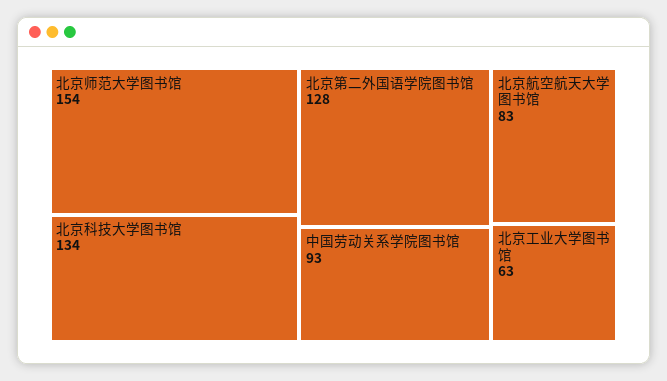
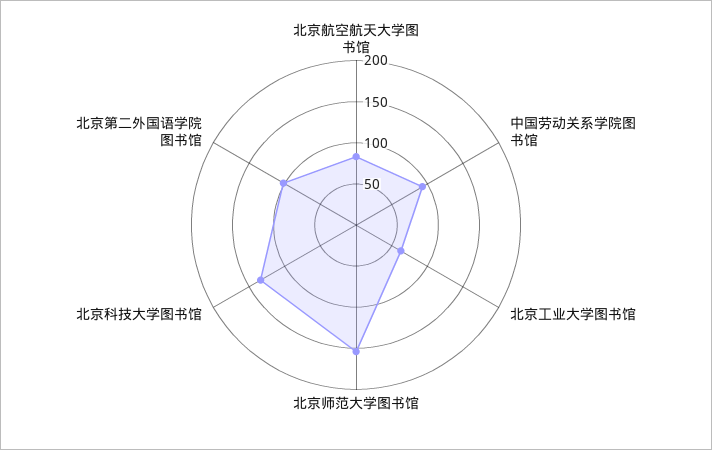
  {
    "北京师范大学图书馆": 154,
    "北京科技大学图书馆": 134,
-   "北京第二外国语学院图书馆": 128,
+   "北京第二外国语学院图书馆": 100,
    "中国劳动关系学院图书馆": 93,
    "北京航空航天大学图书馆": 83,
    "北京工业大学图书馆": 63
  }

